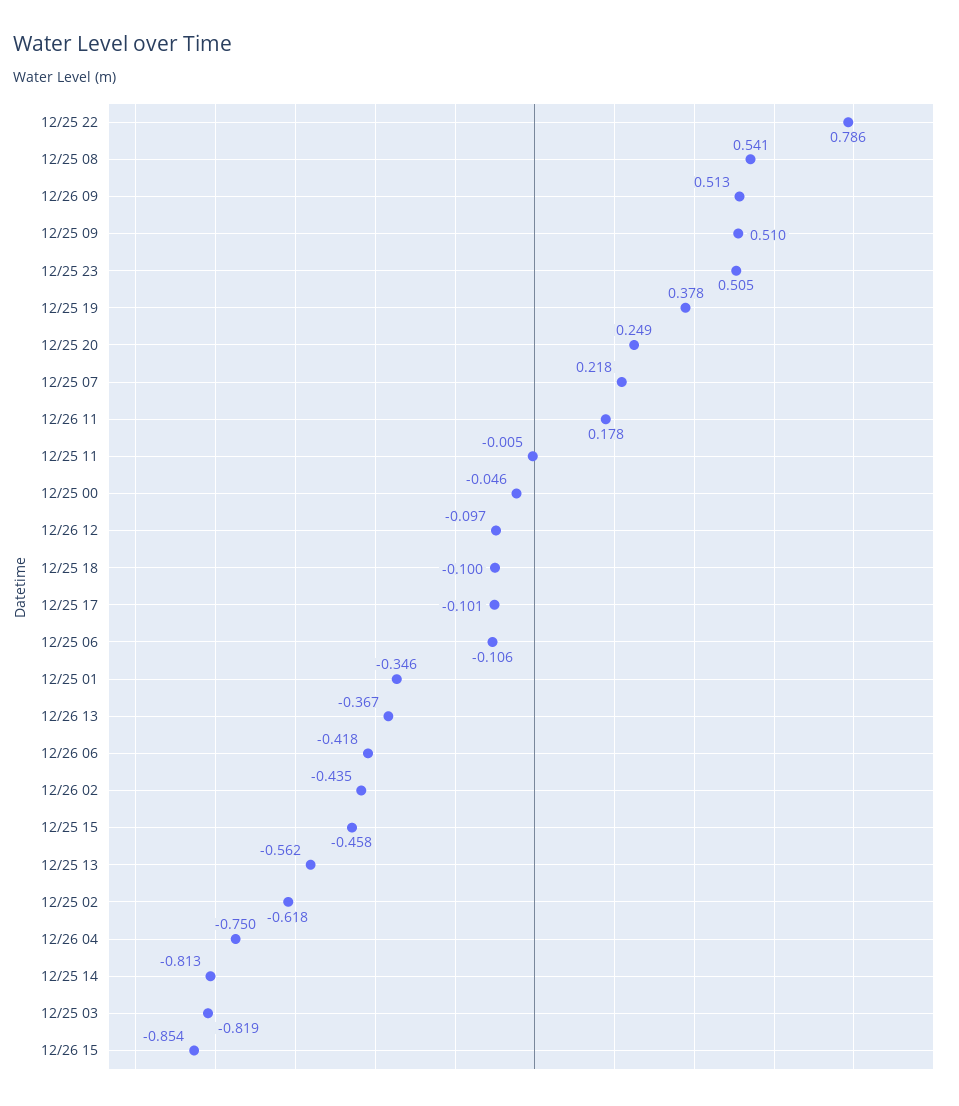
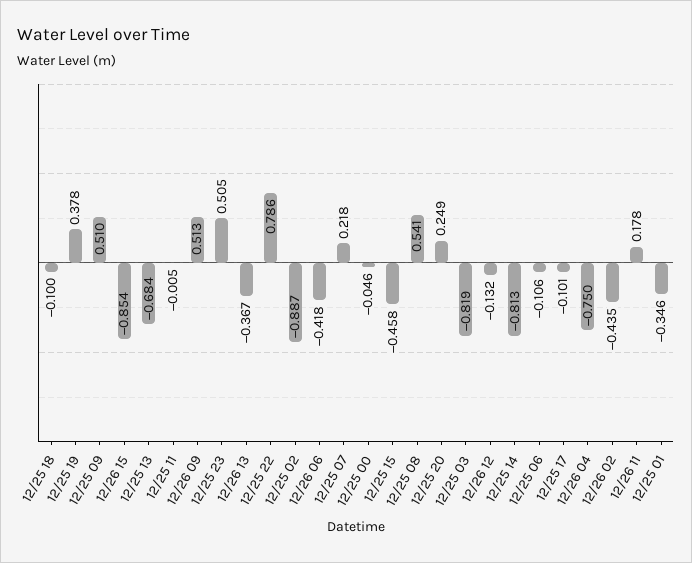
  {
    "12/25 22": 0.786,
    "12/25 08": 0.541,
    "12/26 09": 0.513,
    "12/25 09": 0.51,
    "12/25 23": 0.505,
    "12/25 19": 0.378,
    "12/25 20": 0.249,
    "12/25 07": 0.218,
    "12/26 11": 0.178,
    "12/25 11": -0.005,
    "12/25 00": -0.046,
-   "12/26 12": -0.097,
+   "12/26 12": -0.132,
    "12/25 18": -0.1,
    "12/25 17": -0.101,
    "12/25 06": -0.106,
    "12/25 01": -0.346,
    "12/26 13": -0.367,
    "12/26 06": -0.418,
    "12/26 02": -0.435,
    "12/25 15": -0.458,
-   "12/25 13": -0.562,
+   "12/25 13": -0.684,
-   "12/25 02": -0.618,
+   "12/25 02": -0.887,
    "12/26 04": -0.75,
    "12/25 14": -0.813,
    "12/25 03": -0.819,
    "12/26 15": -0.854
  }

